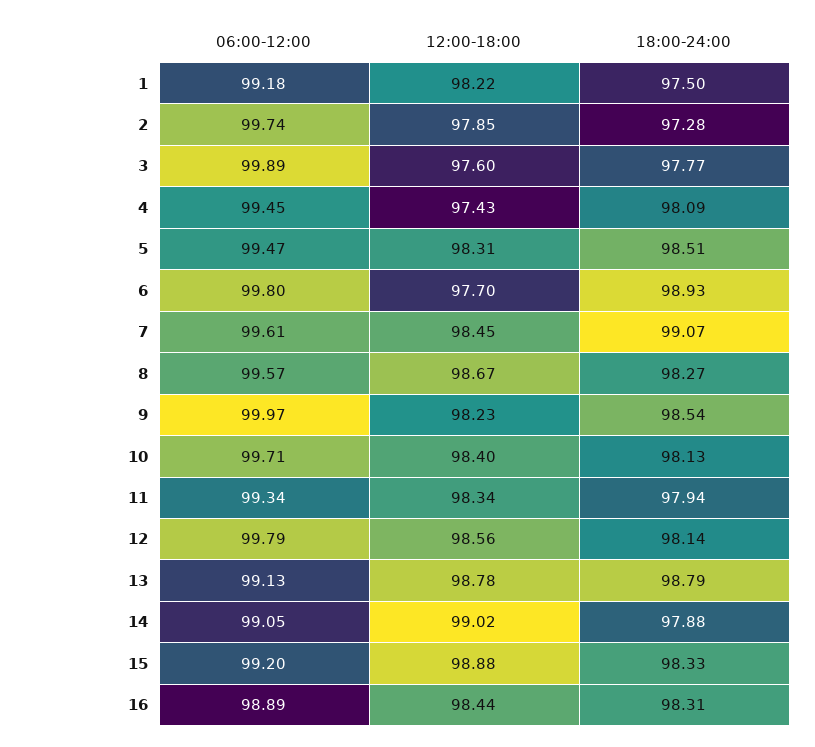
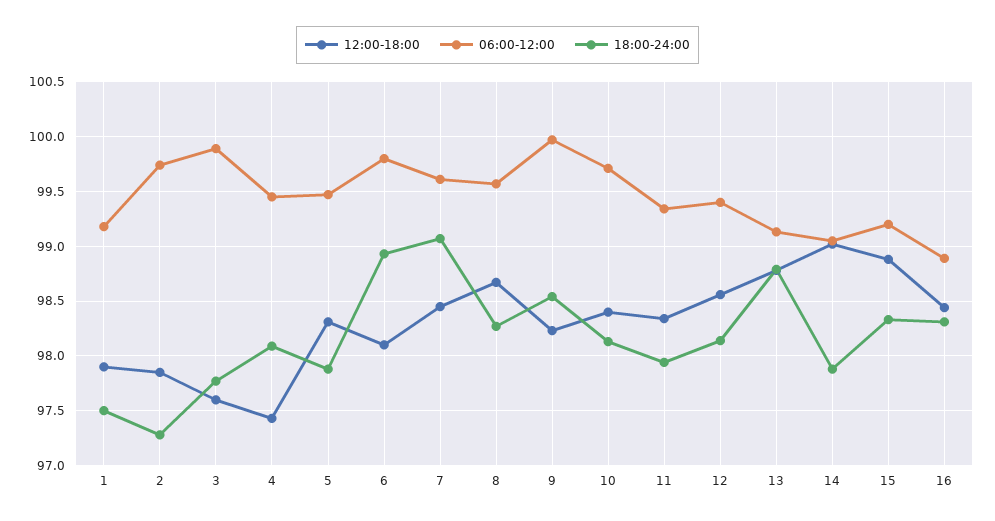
  {
    "06:00-12:00": {
      "1": 99.18,
      "2": 99.74,
      "3": 99.89,
      "4": 99.45,
      "5": 99.47,
      "6": 99.8,
      "7": 99.61,
      "8": 99.57,
      "9": 99.97,
      "10": 99.71,
      "11": 99.34,
-     "12": 99.79,
+     "12": 99.4,
      "13": 99.13,
      "14": 99.05,
      "15": 99.2,
      "16": 98.89
    },
    "12:00-18:00": {
-     "1": 98.22,
+     "1": 97.9,
      "2": 97.85,
      "3": 97.6,
      "4": 97.43,
      "5": 98.31,
-     "6": 97.7,
+     "6": 98.1,
      "7": 98.45,
      "8": 98.67,
      "9": 98.23,
      "10": 98.4,
      "11": 98.34,
      "12": 98.56,
      "13": 98.78,
      "14": 99.02,
      "15": 98.88,
      "16": 98.44
    },
    "18:00-24:00": {
      "1": 97.5,
      "2": 97.28,
      "3": 97.77,
      "4": 98.09,
-     "5": 98.51,
+     "5": 97.9,
      "6": 98.93,
      "7": 99.07,
      "8": 98.27,
      "9": 98.54,
      "10": 98.13,
      "11": 97.94,
      "12": 98.14,
      "13": 98.79,
      "14": 97.88,
      "15": 98.33,
      "16": 98.31
    }
  }

